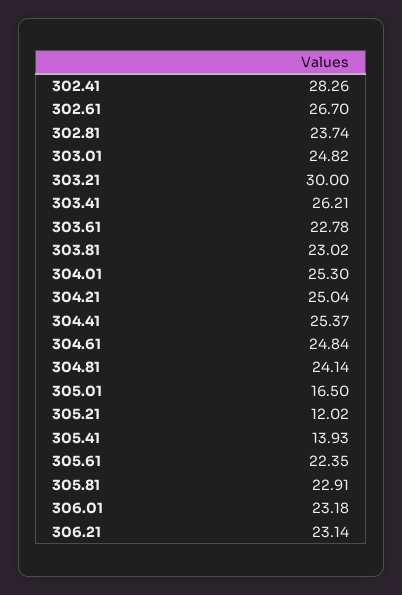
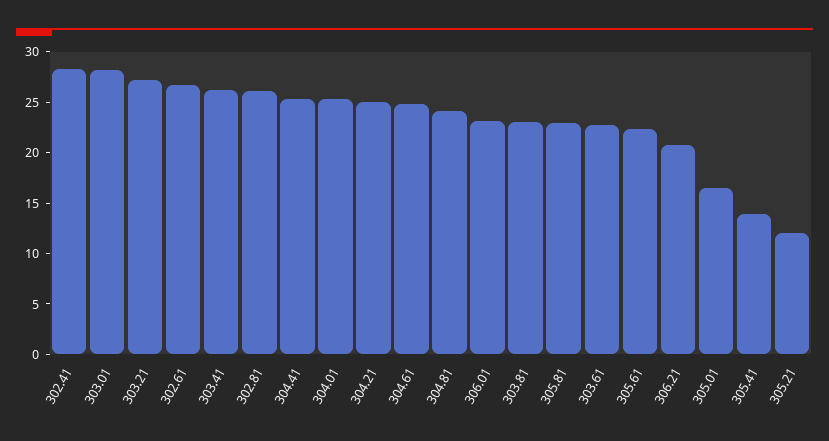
  {
    "302.41": 28.26,
    "302.61": 26.7,
-   "302.81": 23.74,
+   "302.81": 26,
-   "303.01": 24.82,
+   "303.01": 28,
-   "303.21": 30,
+   "303.21": 27,
    "303.41": 26.21,
    "303.61": 22.78,
    "303.81": 23.02,
    "304.01": 25.3,
    "304.21": 25.04,
    "304.41": 25.37,
    "304.61": 24.84,
    "304.81": 24.14,
    "305.01": 16.5,
    "305.21": 12.02,
    "305.41": 13.93,
    "305.61": 22.35,
    "305.81": 22.91,
    "306.01": 23.18,
-   "306.21": 23.14
+   "306.21": 21
  }

